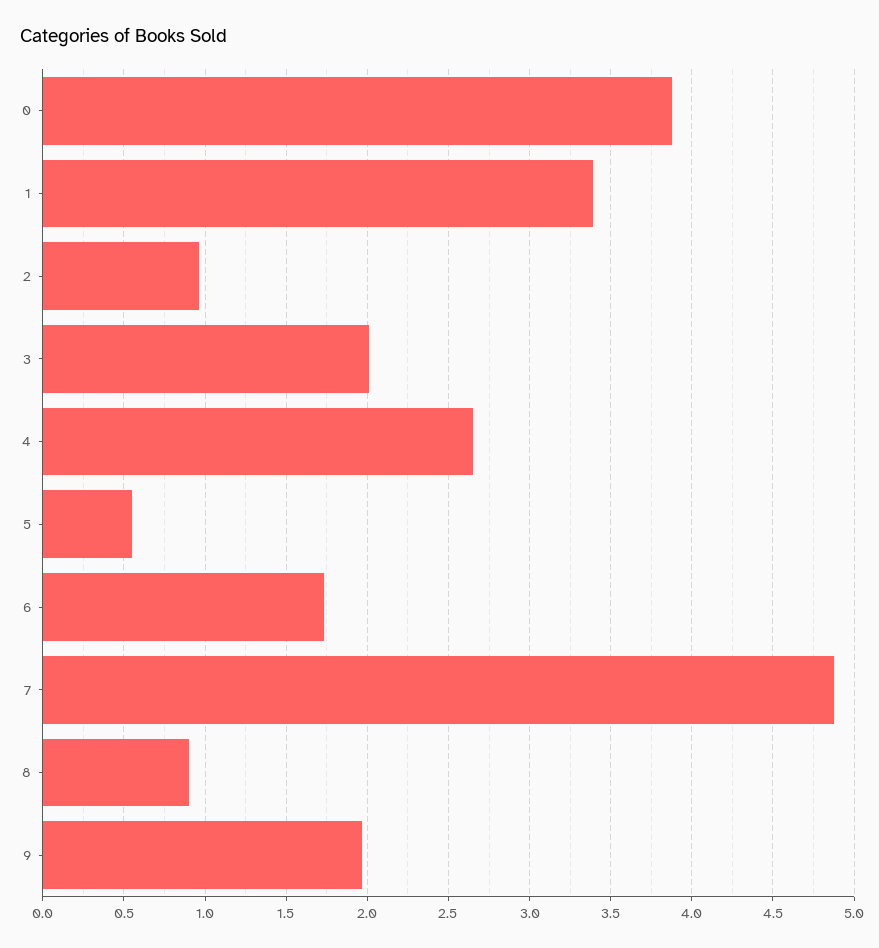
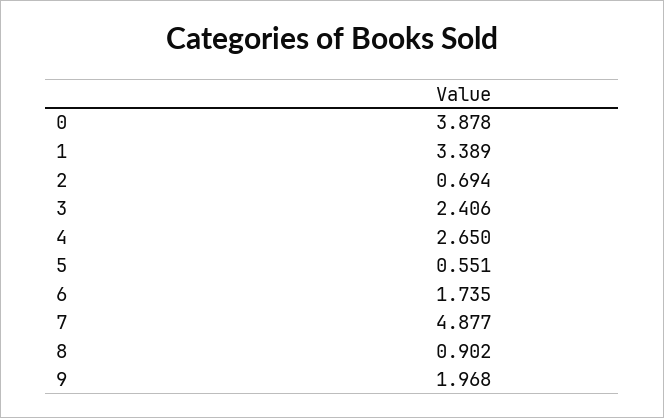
  {
    "0": 3.878,
    "1": 3.389,
-   "2": 0.95,
+   "2": 0.694,
-   "3": 2,
+   "3": 2.406,
    "4": 2.65,
    "5": 0.551,
    "6": 1.735,
    "7": 4.877,
    "8": 0.902,
    "9": 1.968
  }

